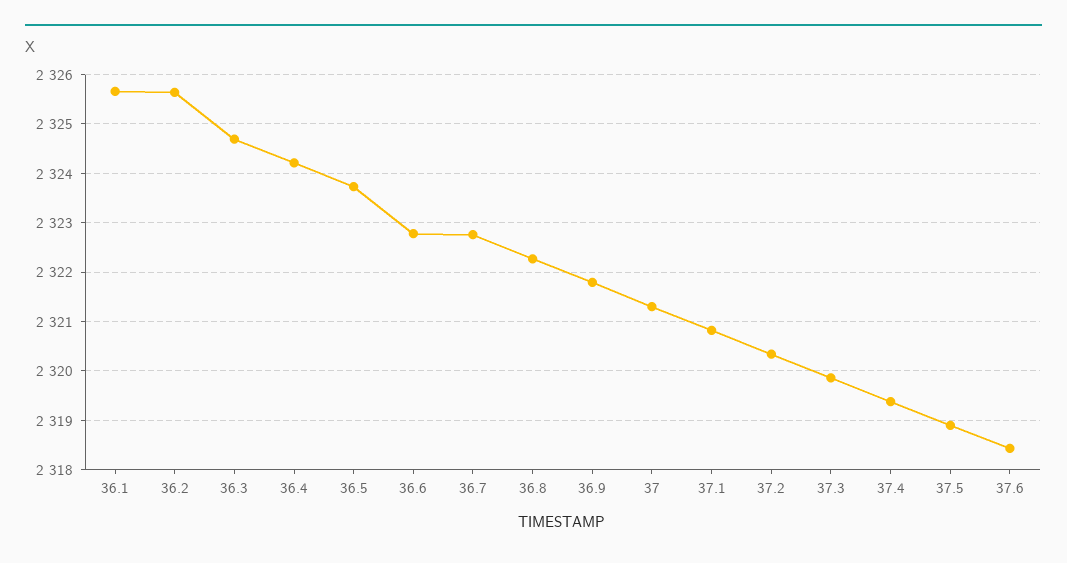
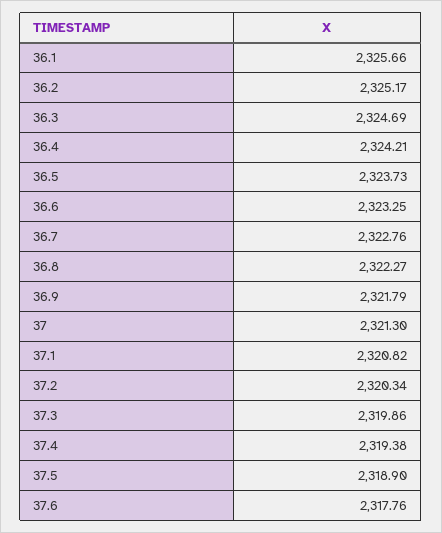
  {
    "36.1": 2325.66,
-   "36.2": 2325.6,
+   "36.2": 2325.17,
    "36.3": 2324.69,
    "36.4": 2324.21,
    "36.5": 2323.73,
-   "36.6": 2322.8,
+   "36.6": 2323.25,
    "36.7": 2322.76,
    "36.8": 2322.27,
    "36.9": 2321.79,
    "37": 2321.3,
    "37.1": 2320.82,
    "37.2": 2320.34,
    "37.3": 2319.86,
    "37.4": 2319.38,
    "37.5": 2318.9,
-   "37.6": 2318.4
+   "37.6": 2317.76
  }

